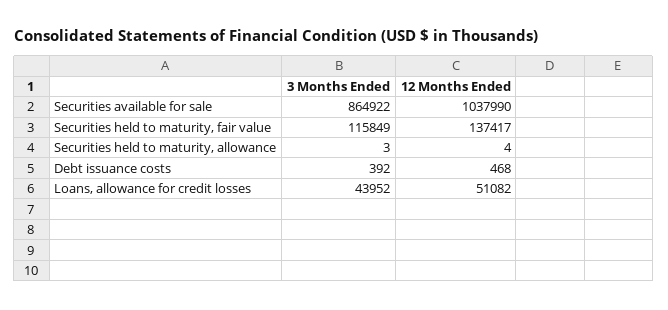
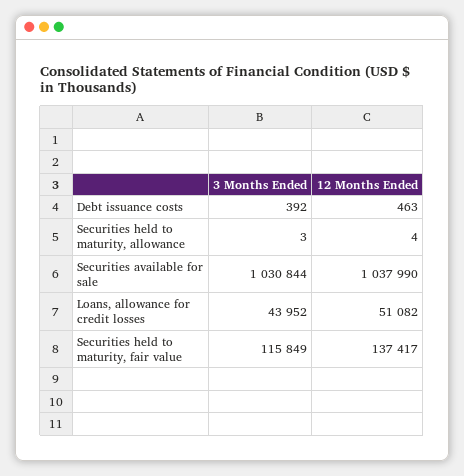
  {
    "3 Months Ended": {
-     "Securities available for sale": 864922,
+     "Securities available for sale": 1030844,
      "Securities held to maturity, fair value": 115849,
      "Securities held to maturity, allowance": 3,
      "Debt issuance costs": 392,
      "Loans, allowance for credit losses": 43952
    },
    "12 Months Ended": {
      "Securities available for sale": 1037990,
      "Securities held to maturity, fair value": 137417,
      "Securities held to maturity, allowance": 4,
-     "Debt issuance costs": 468,
+     "Debt issuance costs": 463,
      "Loans, allowance for credit losses": 51082
    }
  }

